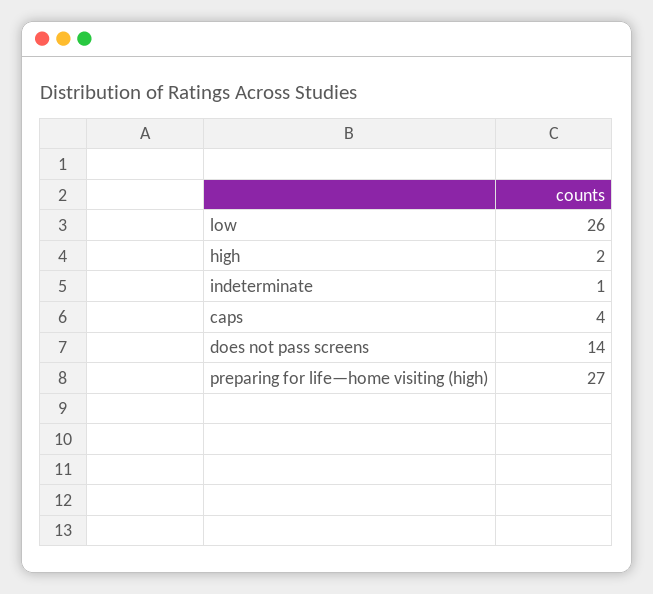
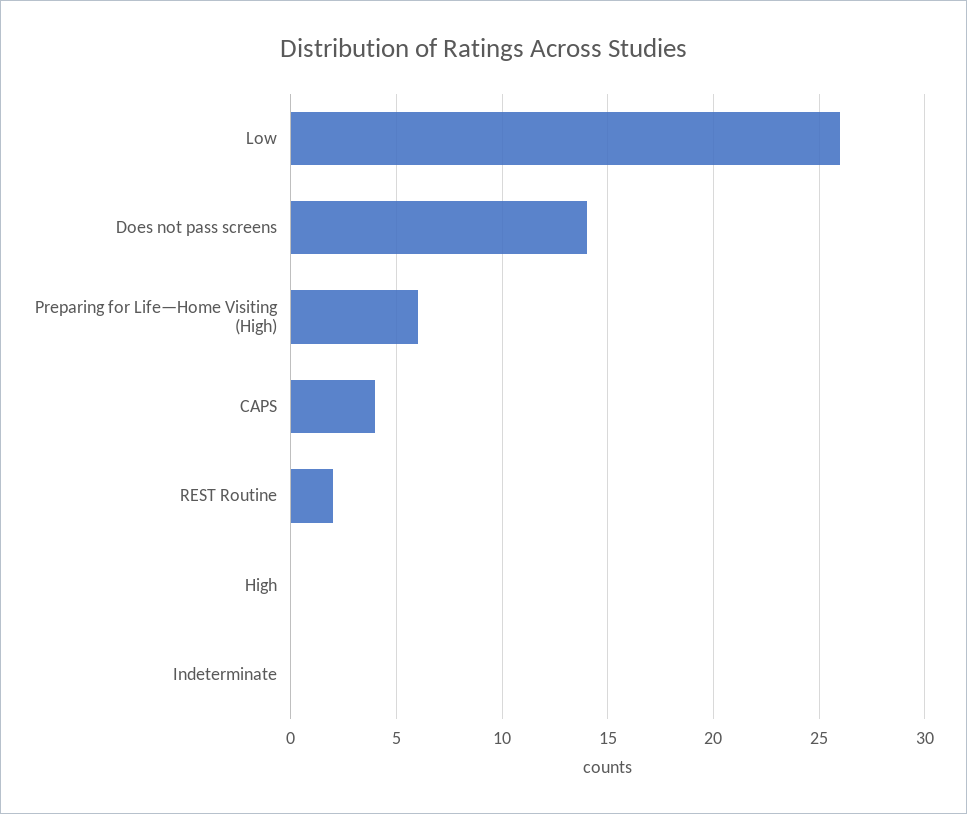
  {
    "low": 26,
-   "high": 2,
+   "high": 0,
-   "indeterminate": 1,
+   "indeterminate": 0,
    "caps": 4,
    "does not pass screens": 14,
-   "preparing for life—home visiting (high)": 27
+   "preparing for life—home visiting (high)": 6,
+   "REST Routine": 2
  }

